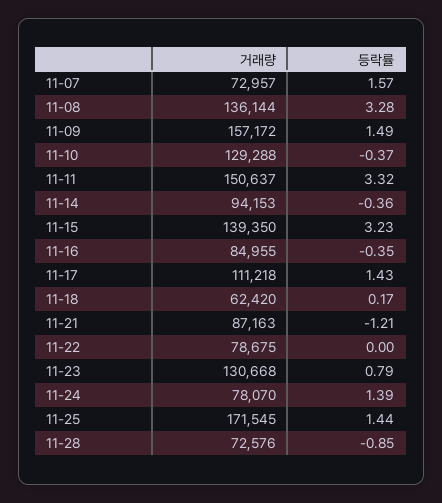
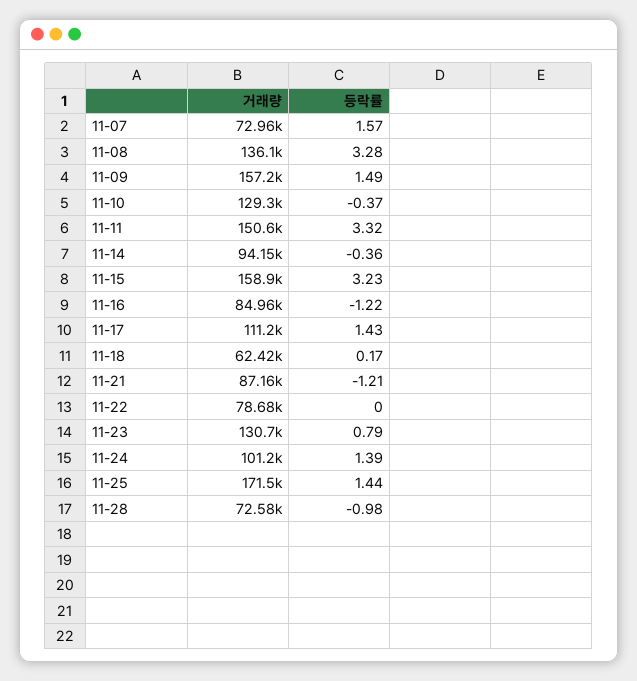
  {
    "거래량": {
      "11-07": 72957,
      "11-08": 136144,
      "11-09": 157172,
      "11-10": 129288,
      "11-11": 150637,
      "11-14": 94153,
-     "11-15": 139350,
+     "11-15": 158900,
      "11-16": 84955,
      "11-17": 111218,
      "11-18": 62420,
      "11-21": 87163,
      "11-22": 78675,
      "11-23": 130668,
-     "11-24": 78070,
+     "11-24": 101200,
      "11-25": 171545,
      "11-28": 72576
    },
    "등락률": {
      "11-07": 1.57,
      "11-08": 3.28,
      "11-09": 1.49,
      "11-10": -0.37,
      "11-11": 3.32,
      "11-14": -0.36,
      "11-15": 3.23,
-     "11-16": -0.35,
+     "11-16": -1.22,
      "11-17": 1.43,
      "11-18": 0.17,
      "11-21": -1.21,
      "11-22": 0,
      "11-23": 0.79,
      "11-24": 1.39,
      "11-25": 1.44,
-     "11-28": -0.85
+     "11-28": -0.98
    }
  }

